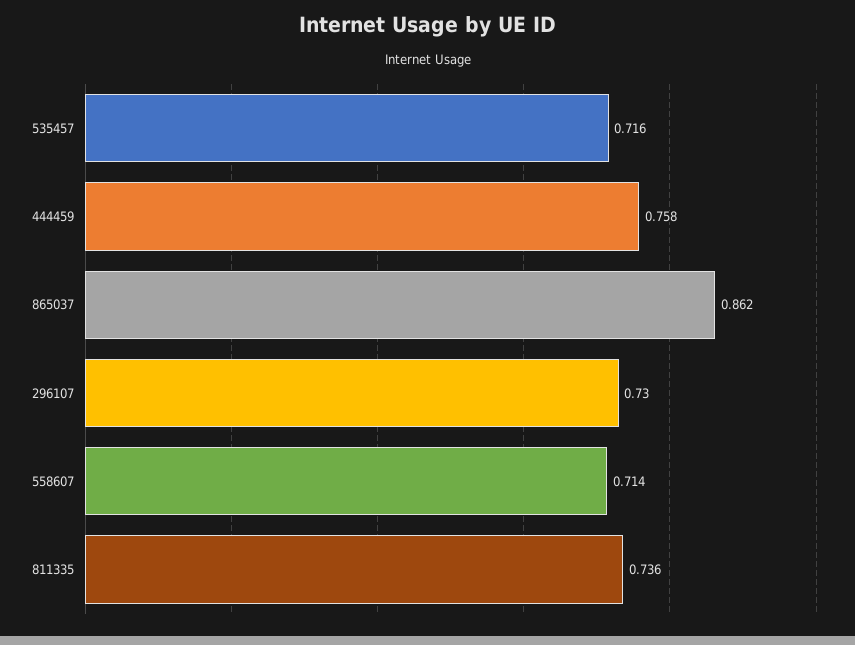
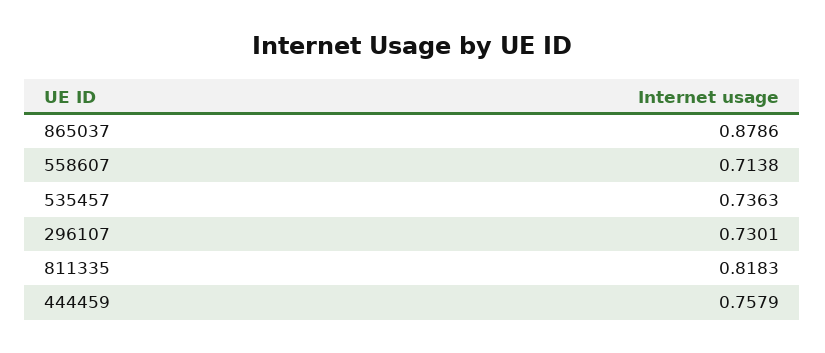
  {
-   "535457": 0.716,
+   "535457": 0.7363,
    "444459": 0.7579,
-   "865037": 0.862,
+   "865037": 0.8786,
    "296107": 0.7301,
    "558607": 0.7138,
-   "811335": 0.736
+   "811335": 0.8183
  }

